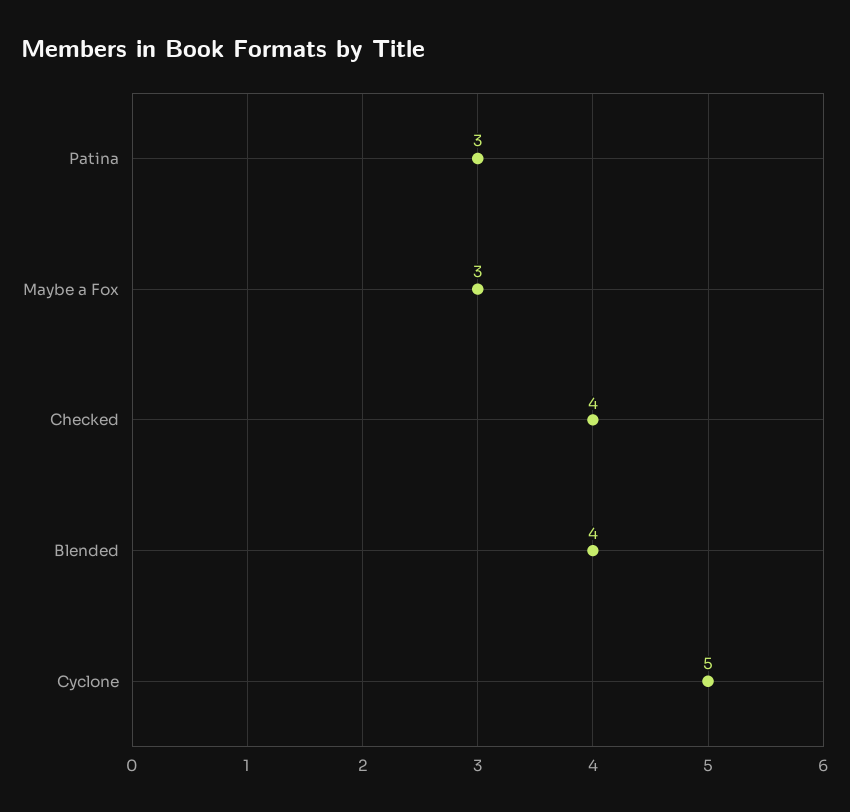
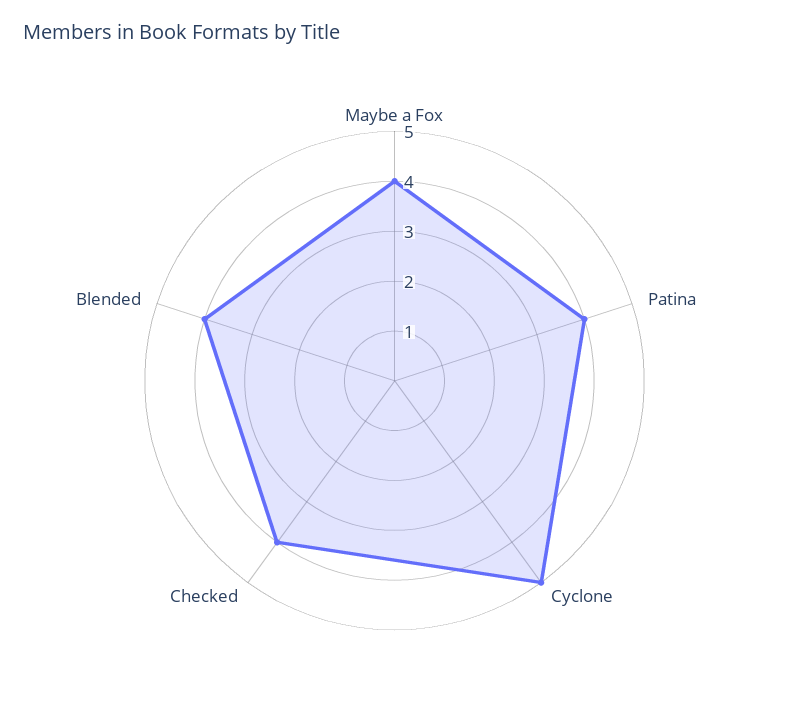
  {
-   "Patina": 3,
+   "Patina": 4,
-   "Maybe a Fox": 3,
+   "Maybe a Fox": 4,
    "Checked": 4,
    "Blended": 4,
    "Cyclone": 5
  }

